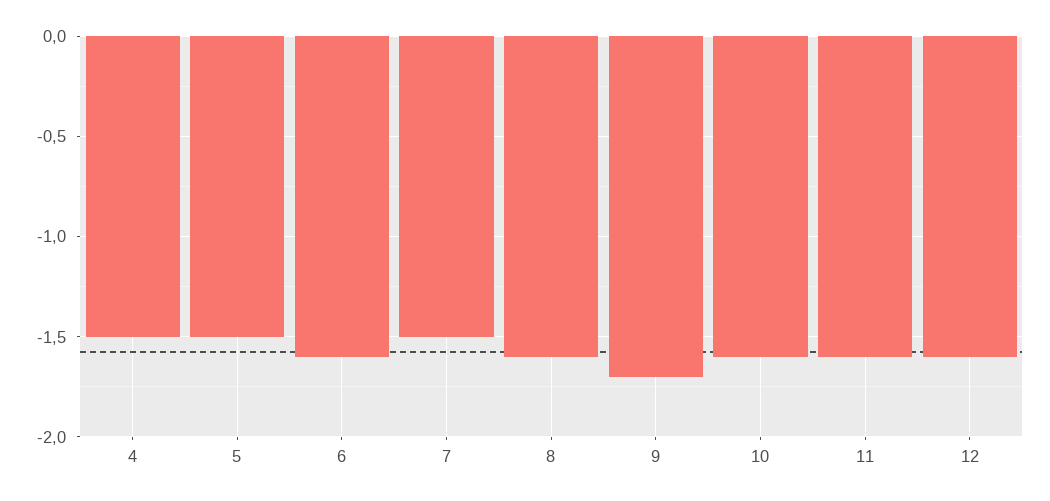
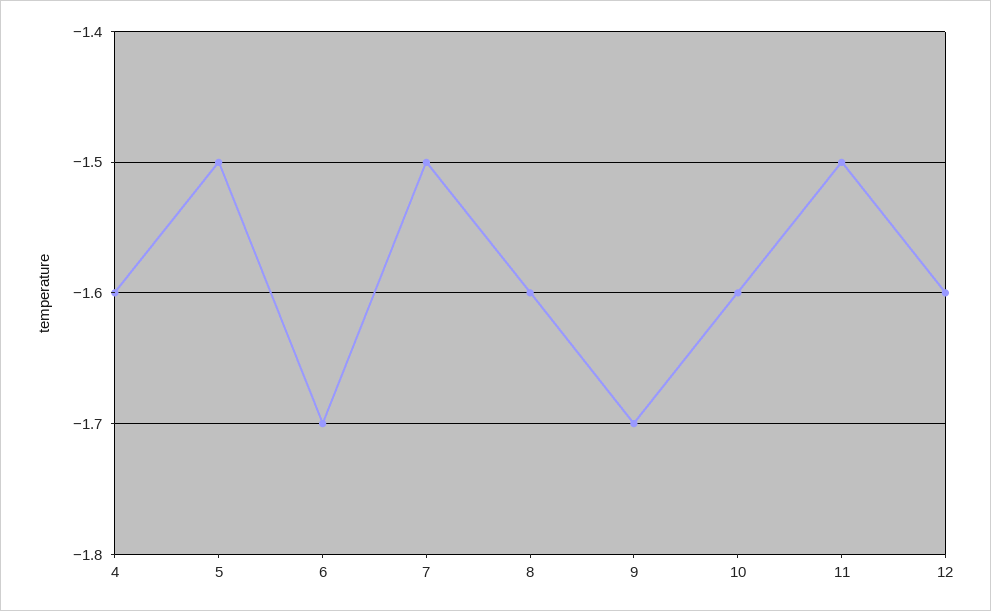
  {
-   "4": -1.5,
+   "4": -1.6,
    "5": -1.5,
-   "6": -1.6,
+   "6": -1.7,
    "7": -1.5,
    "8": -1.6,
    "9": -1.7,
    "10": -1.6,
-   "11": -1.6,
+   "11": -1.5,
    "12": -1.6
  }

